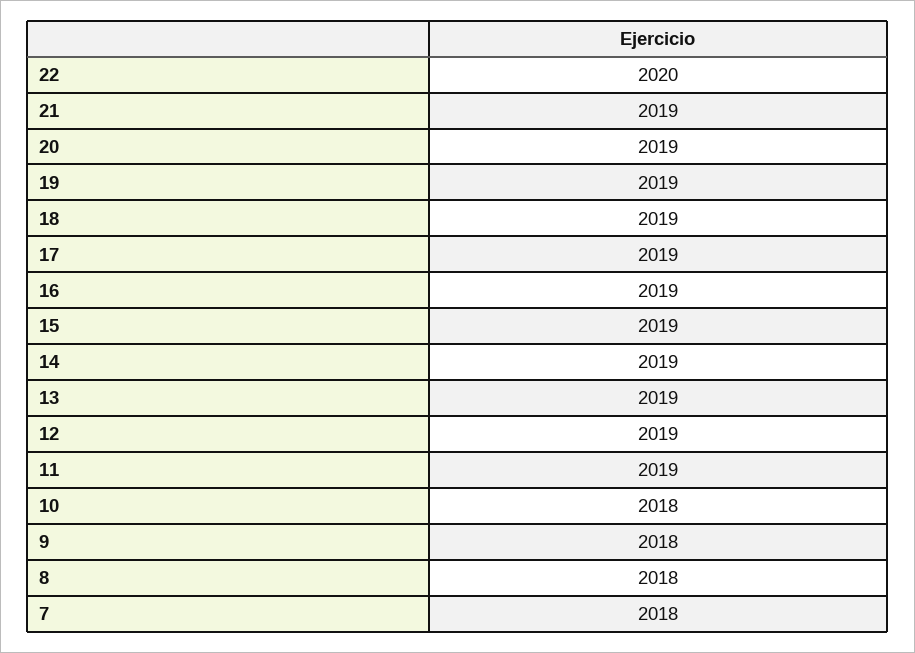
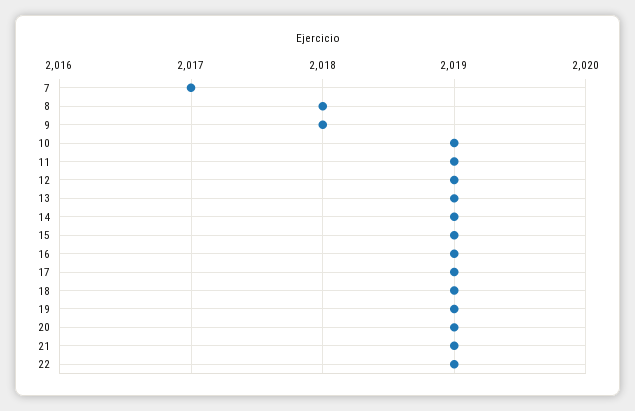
  {
-   "22": 2020,
+   "22": 2019,
    "21": 2019,
    "20": 2019,
    "19": 2019,
    "18": 2019,
    "17": 2019,
    "16": 2019,
    "15": 2019,
    "14": 2019,
    "13": 2019,
    "12": 2019,
    "11": 2019,
-   "10": 2018,
+   "10": 2019,
    "9": 2018,
    "8": 2018,
-   "7": 2018
+   "7": 2017
  }

